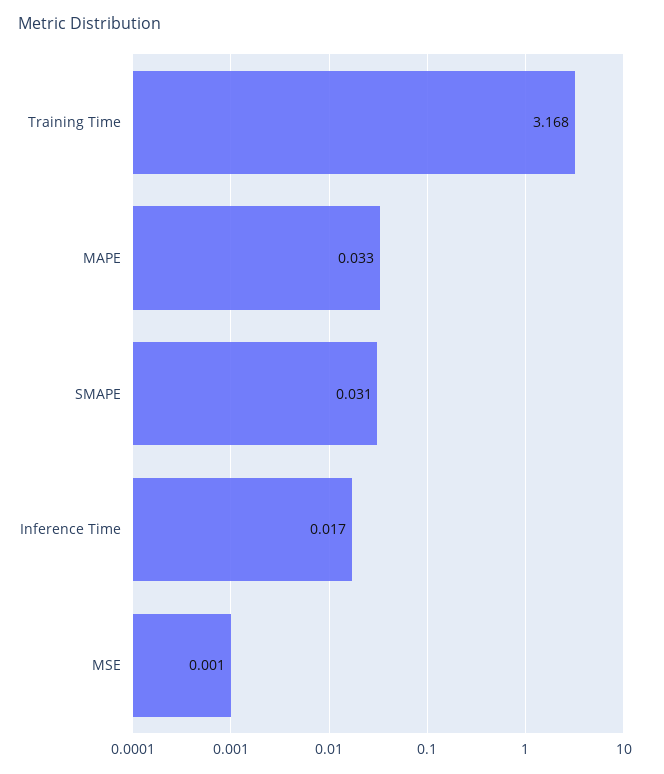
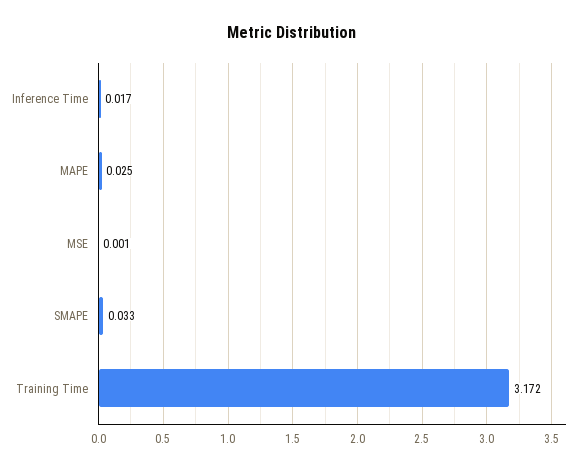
  {
-   "Training Time": 3.168,
+   "Training Time": 3.172,
-   "MAPE": 0.033,
+   "MAPE": 0.025,
-   "SMAPE": 0.031,
+   "SMAPE": 0.033,
    "Inference Time": 0.017,
    "MSE": 0.001
  }

